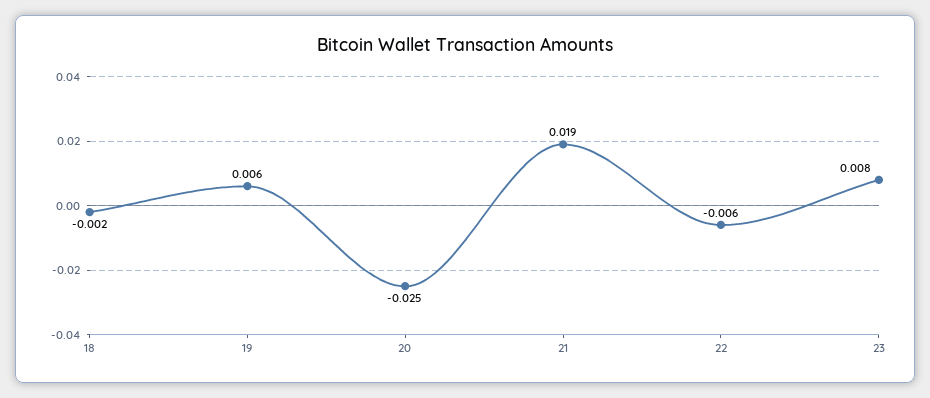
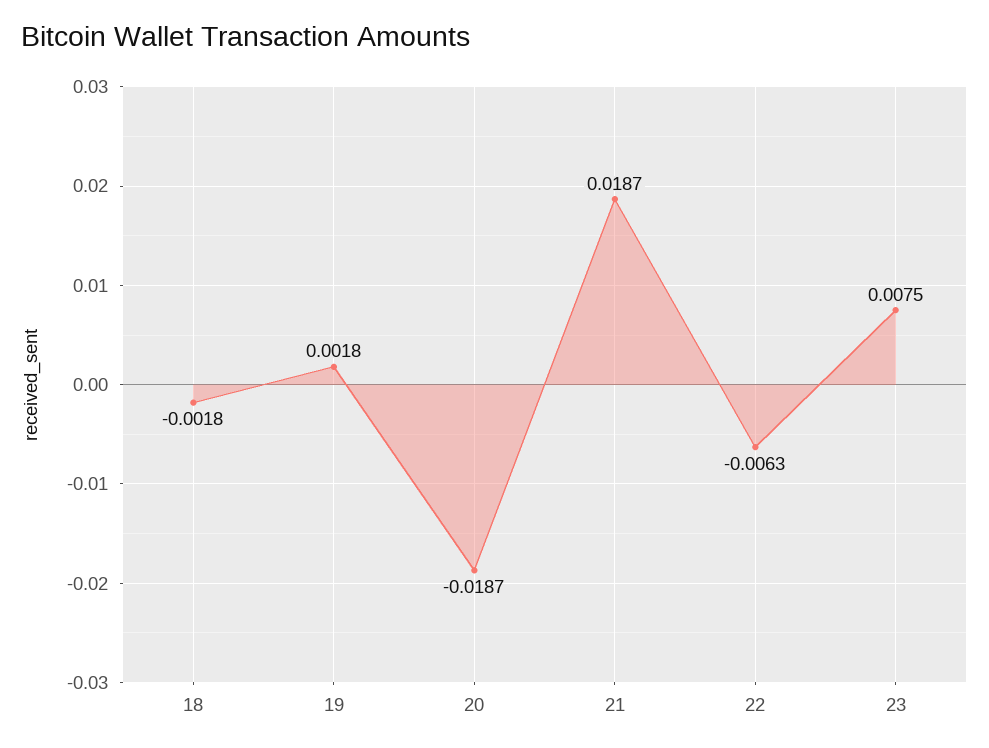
  {
    "18": -0.0018,
-   "19": 0.006,
+   "19": 0.0018,
-   "20": -0.025,
+   "20": -0.0187,
    "21": 0.0187,
    "22": -0.0063,
    "23": 0.0075
  }

